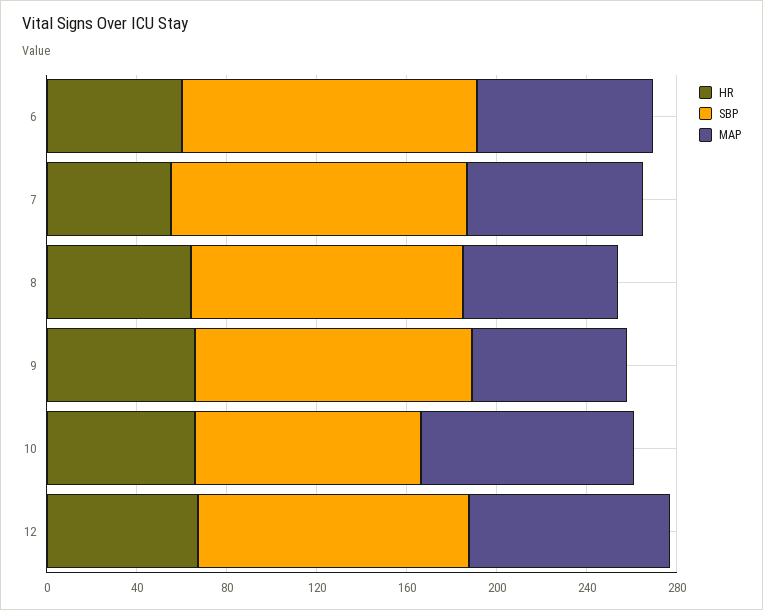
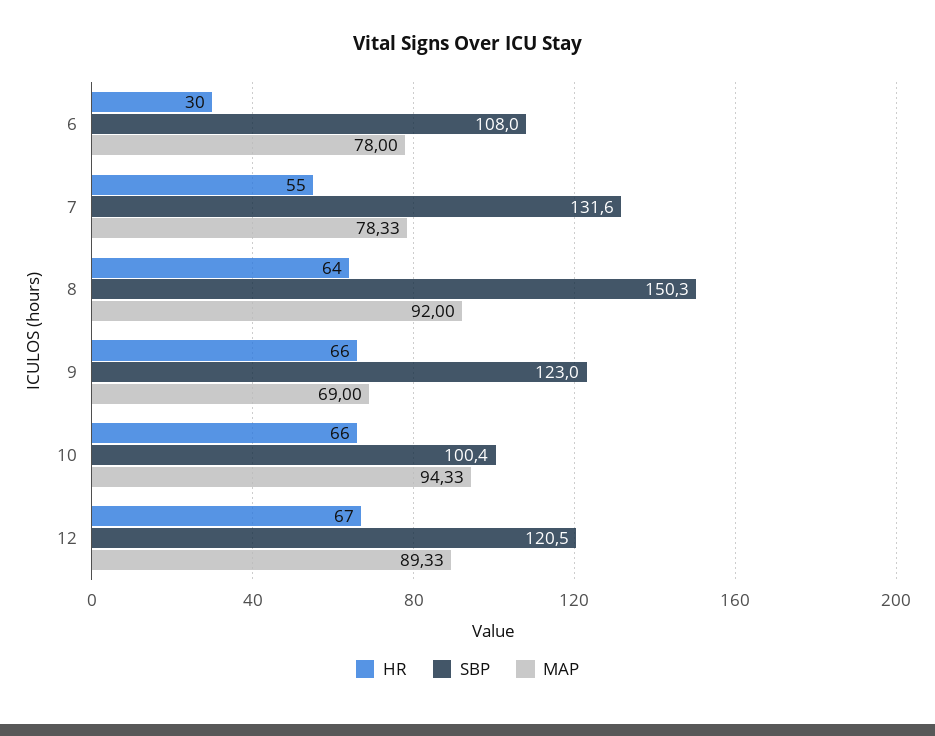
  {
    "HR": {
-     "6": 60,
+     "6": 30,
      "7": 55,
      "8": 64,
      "9": 66,
      "10": 66,
      "12": 67
    },
    "SBP": {
-     "6": 130,
+     "6": 108,
      "7": 131.6,
-     "8": 120,
+     "8": 150.3,
      "9": 123,
      "10": 100.4,
      "12": 120.5
    },
    "MAP": {
      "6": 78,
      "7": 78.33,
-     "8": 70,
+     "8": 92,
      "9": 69,
      "10": 94.33,
      "12": 89.33
    }
  }

